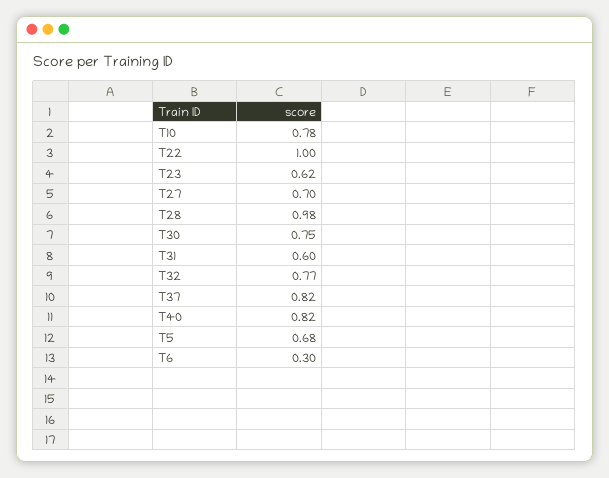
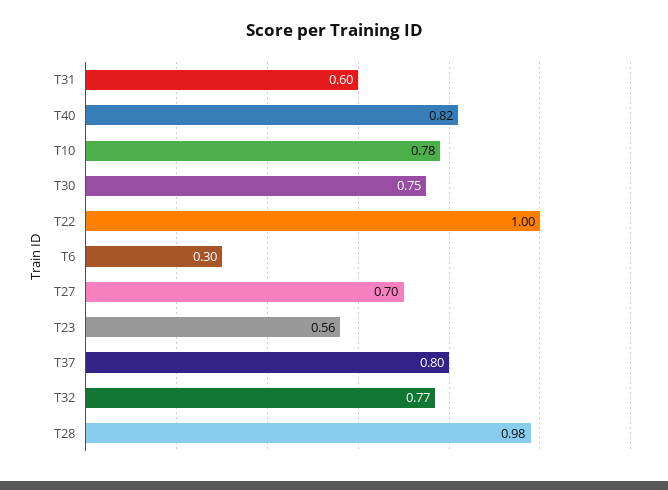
  {
    "T10": 0.78,
    "T22": 1,
-   "T23": 0.62,
+   "T23": 0.56,
    "T27": 0.7,
    "T28": 0.98,
    "T30": 0.75,
    "T31": 0.6,
    "T32": 0.77,
-   "T37": 0.82,
+   "T37": 0.8,
    "T40": 0.82,
-   "T5": 0.68,
    "T6": 0.3
  }

